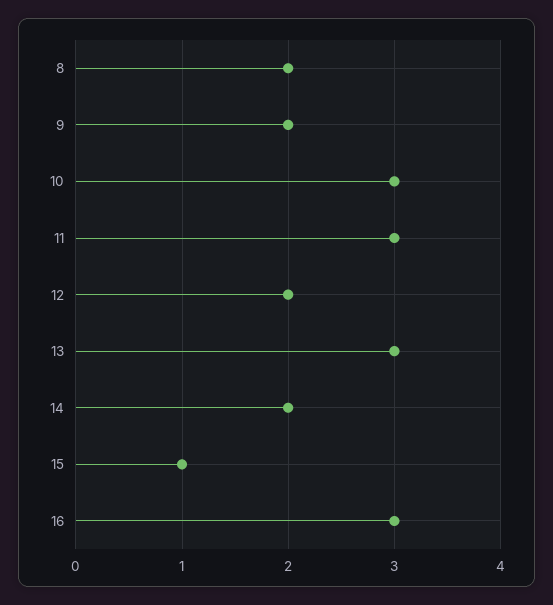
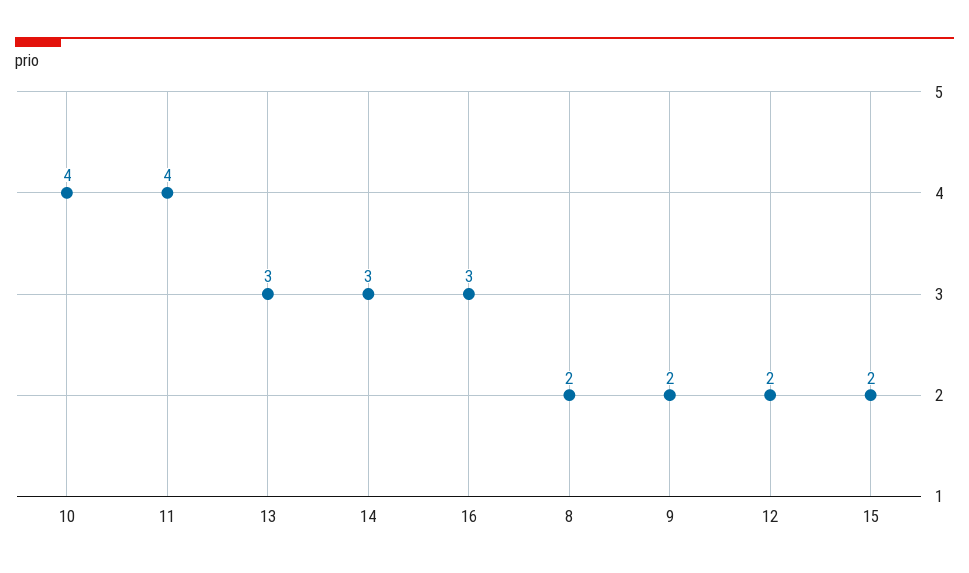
  {
    "8": 2,
    "9": 2,
-   "10": 3,
+   "10": 4,
-   "11": 3,
+   "11": 4,
    "12": 2,
    "13": 3,
-   "14": 2,
+   "14": 3,
-   "15": 1,
+   "15": 2,
    "16": 3
  }

